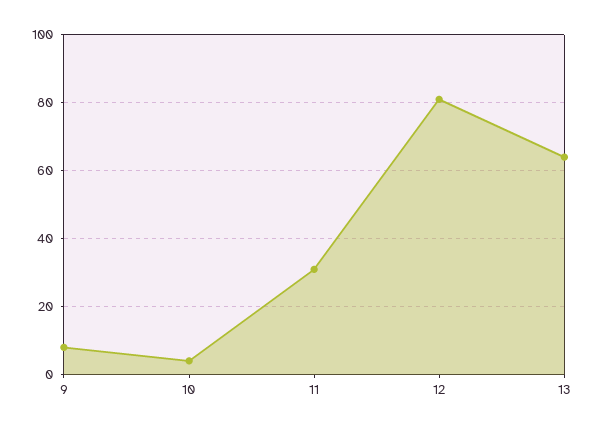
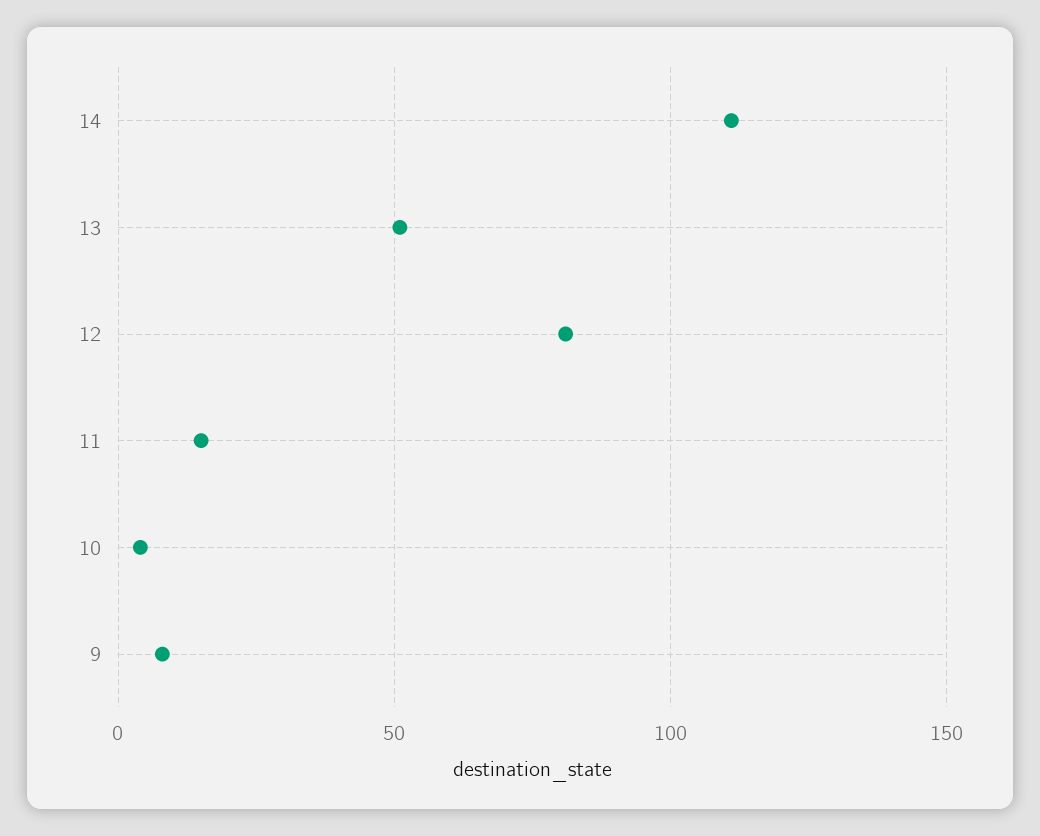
  {
    "9": 10,
    "10": 5,
-   "11": 30,
+   "11": 15,
    "12": 80,
-   "13": 65
+   "13": 50,
+   "14": 110
  }

